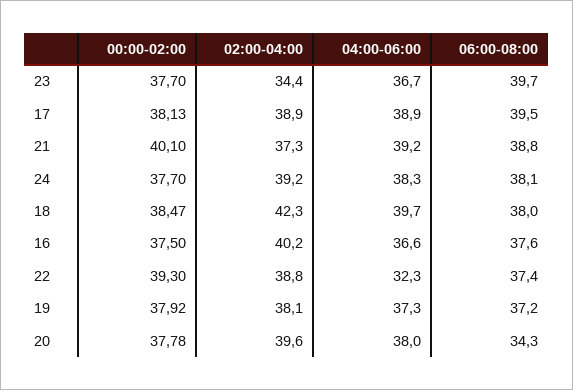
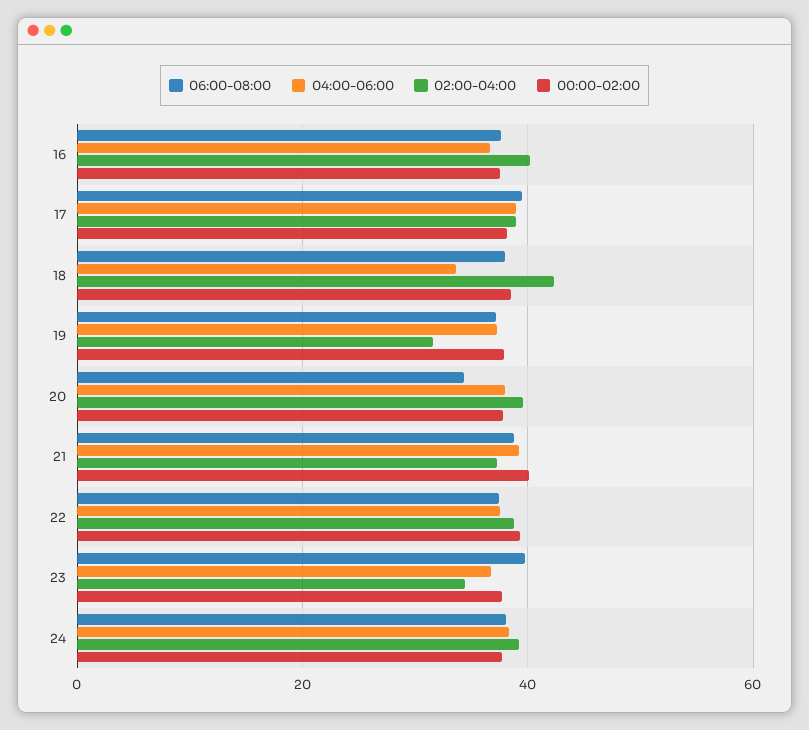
  {
    "00:00-02:00": {
      "23": 37.7,
      "17": 38.13,
      "21": 40.1,
      "24": 37.7,
      "18": 38.47,
      "16": 37.5,
      "22": 39.3,
      "19": 37.92,
      "20": 37.78
    },
    "02:00-04:00": {
      "23": 34.4,
      "17": 38.9,
      "21": 37.3,
      "24": 39.2,
      "18": 42.3,
      "16": 40.2,
      "22": 38.8,
-     "19": 38.1,
+     "19": 32,
      "20": 39.6
    },
    "04:00-06:00": {
      "23": 36.7,
      "17": 38.9,
      "21": 39.2,
      "24": 38.3,
-     "18": 39.7,
+     "18": 34,
      "16": 36.6,
-     "22": 32.3,
+     "22": 38,
      "19": 37.3,
      "20": 38
    },
    "06:00-08:00": {
      "23": 39.7,
      "17": 39.5,
      "21": 38.8,
      "24": 38.1,
      "18": 38,
      "16": 37.6,
      "22": 37.4,
      "19": 37.2,
      "20": 34.3
    }
  }

